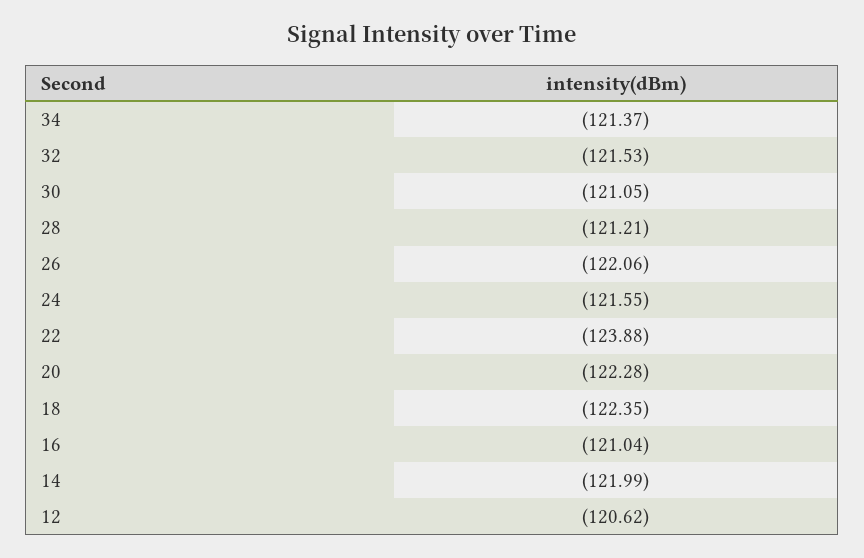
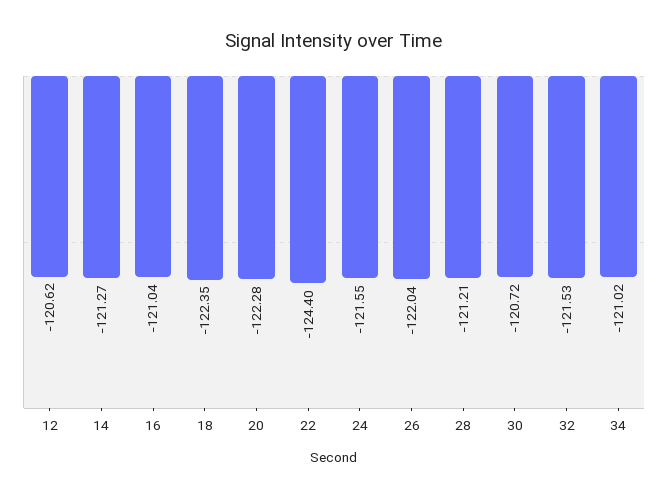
  {
-   "34": -121.37,
+   "34": -121.02,
    "32": -121.53,
-   "30": -121.05,
+   "30": -120.72,
    "28": -121.21,
-   "26": -122.06,
+   "26": -122.04,
    "24": -121.55,
-   "22": -123.88,
+   "22": -124.4,
    "20": -122.28,
    "18": -122.35,
    "16": -121.04,
-   "14": -121.99,
+   "14": -121.27,
    "12": -120.62
  }

